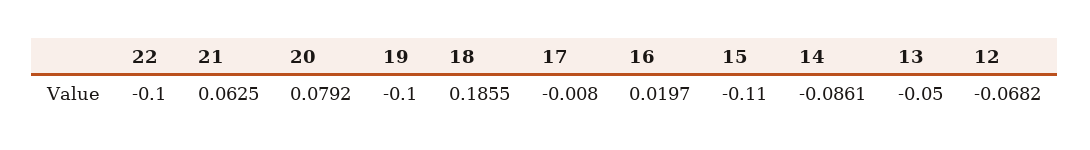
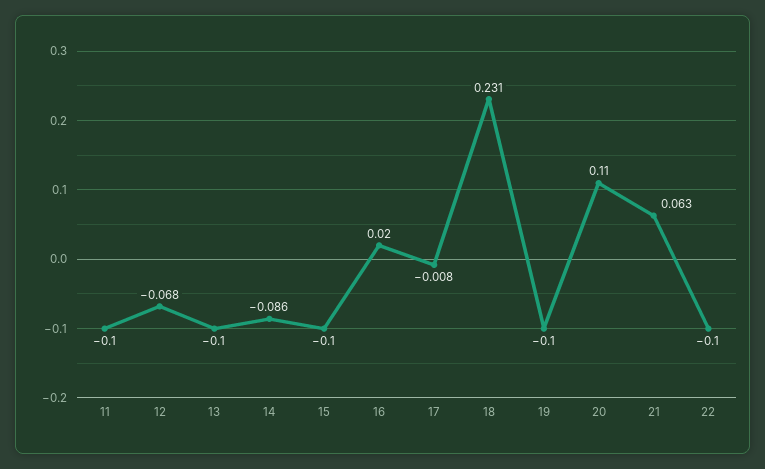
  {
    "22": -0.1,
    "21": 0.0625,
-   "20": 0.0792,
+   "20": 0.11,
    "19": -0.1,
-   "18": 0.1855,
+   "18": 0.231,
    "17": -0.008,
    "16": 0.0197,
-   "15": -0.11,
+   "15": -0.1,
    "14": -0.0861,
-   "13": -0.05,
+   "13": -0.1,
-   "12": -0.0682
+   "12": -0.0682,
+   "11": -0.1
  }

